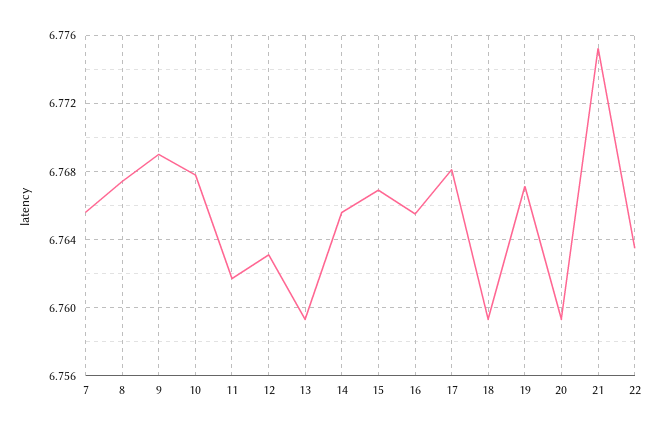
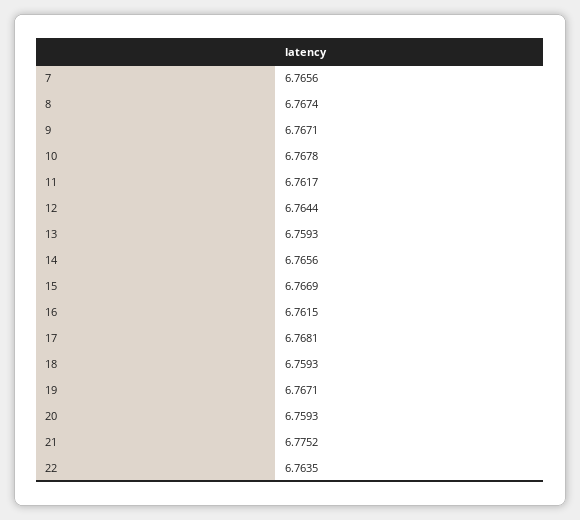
  {
    "7": 6.7656,
    "8": 6.7674,
-   "9": 6.769,
+   "9": 6.7671,
    "10": 6.7678,
    "11": 6.7617,
-   "12": 6.763,
+   "12": 6.7644,
    "13": 6.7593,
    "14": 6.7656,
    "15": 6.7669,
-   "16": 6.7655,
+   "16": 6.7615,
    "17": 6.7681,
    "18": 6.7593,
    "19": 6.7671,
    "20": 6.7593,
    "21": 6.7752,
    "22": 6.7635
  }

